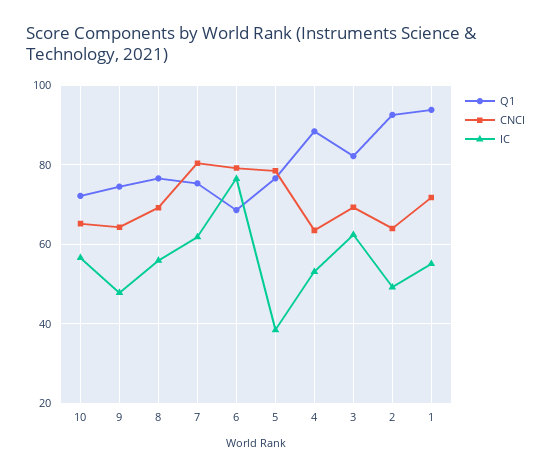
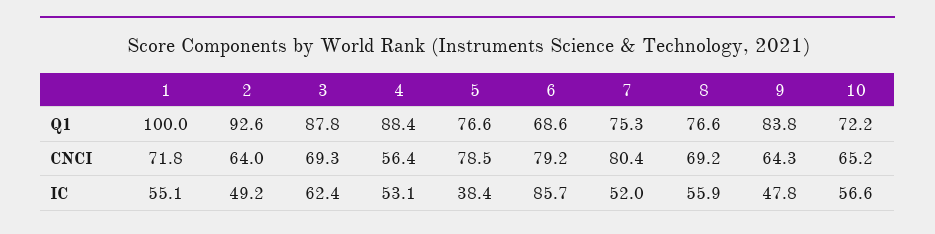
  {
    "Q1": {
      "10": 72.2,
-     "9": 74,
+     "9": 83.8,
      "8": 76.6,
      "7": 75.3,
      "6": 68.6,
      "5": 76.6,
      "4": 88.4,
-     "3": 82,
+     "3": 87.8,
      "2": 92.6,
-     "1": 94
+     "1": 100
    },
    "CNCI": {
      "10": 65.2,
      "9": 64.3,
      "8": 69.2,
      "7": 80.4,
      "6": 79.2,
      "5": 78.5,
-     "4": 64,
+     "4": 56.4,
      "3": 69.3,
      "2": 64,
      "1": 71.8
    },
    "IC": {
      "10": 56.6,
      "9": 47.8,
      "8": 55.9,
-     "7": 62,
+     "7": 52,
-     "6": 76,
+     "6": 85.7,
      "5": 38.4,
      "4": 53.1,
      "3": 62.4,
      "2": 49.2,
      "1": 55.1
    }
  }

